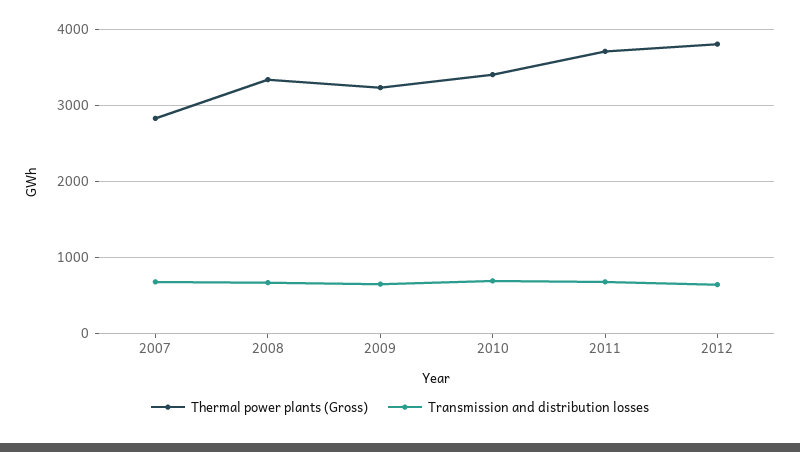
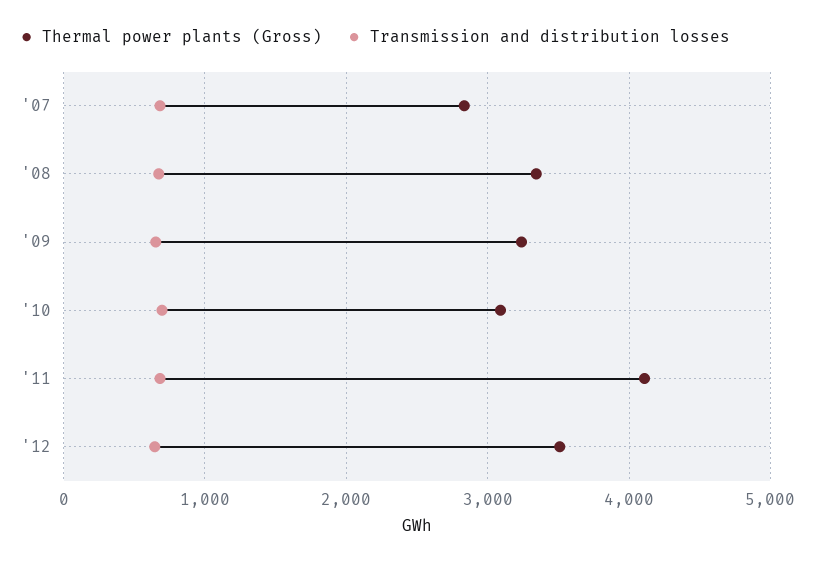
  {
    "Thermal power plants (Gross)": {
      "2007": 2800,
      "2008": 3300,
      "2009": 3200,
-     "2010": 3400,
+     "2010": 3100,
-     "2011": 3700,
+     "2011": 4100,
-     "2012": 3800
+     "2012": 3500
    },
    "Transmission and distribution losses": {
      "2007": 700,
      "2008": 700,
      "2009": 700,
      "2010": 700,
      "2011": 700,
      "2012": 600
    }
  }

